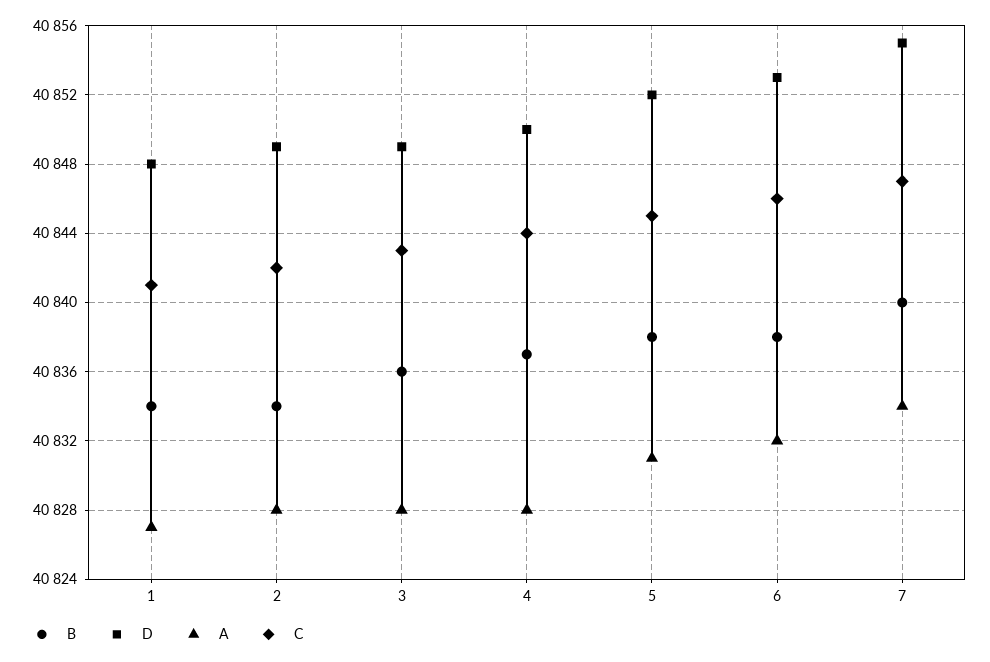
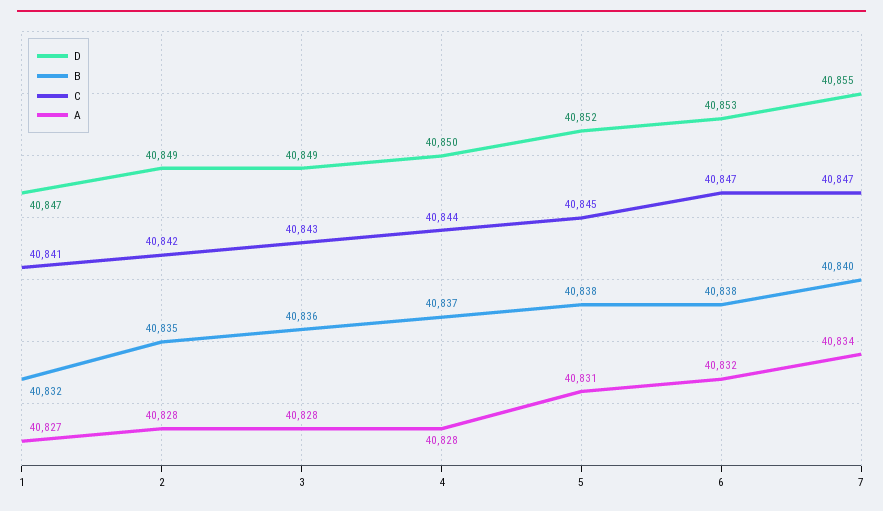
  {
    "B": {
-     "1": 40834,
+     "1": 40832,
-     "2": 40834,
+     "2": 40835,
      "3": 40836,
      "4": 40837,
      "5": 40838,
      "6": 40838,
      "7": 40840
    },
    "D": {
-     "1": 40848,
+     "1": 40847,
      "2": 40849,
      "3": 40849,
      "4": 40850,
      "5": 40852,
      "6": 40853,
      "7": 40855
    },
    "A": {
      "1": 40827,
      "2": 40828,
      "3": 40828,
      "4": 40828,
      "5": 40831,
      "6": 40832,
      "7": 40834
    },
    "C": {
      "1": 40841,
      "2": 40842,
      "3": 40843,
      "4": 40844,
      "5": 40845,
-     "6": 40846,
+     "6": 40847,
      "7": 40847
    }
  }

